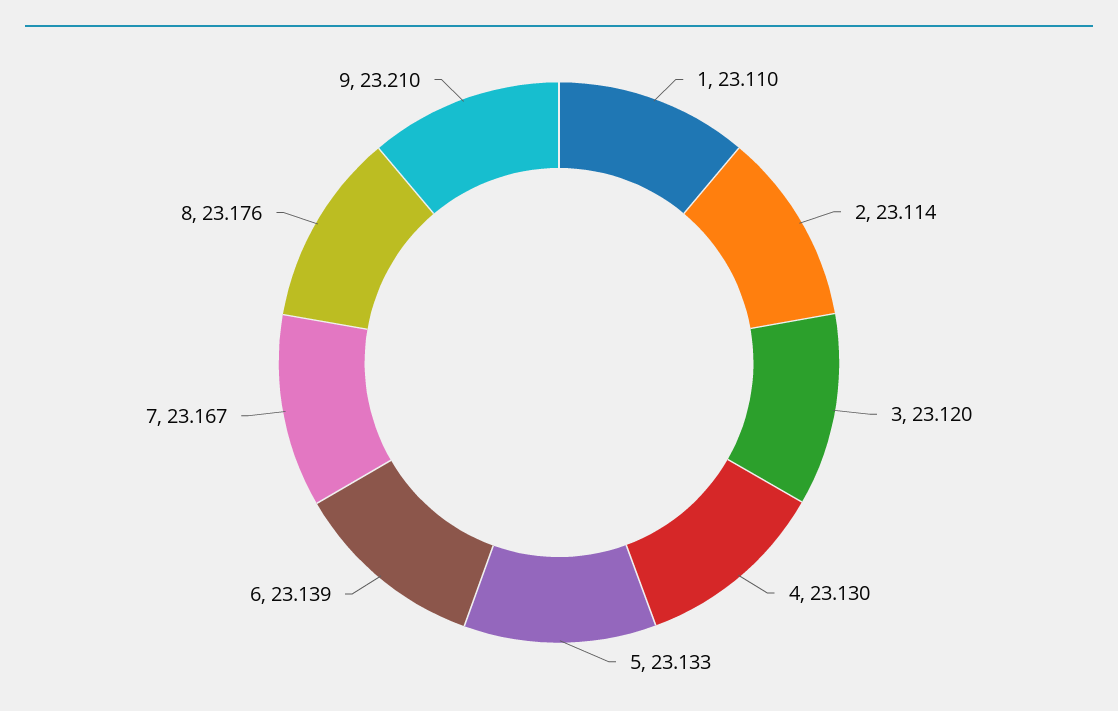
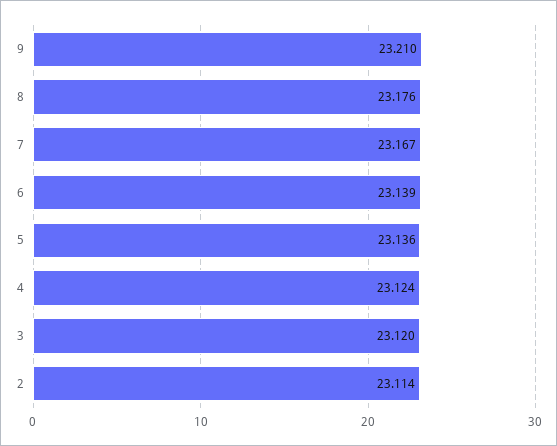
  {
-   "1": 23.11,
    "2": 23.114,
    "3": 23.12,
-   "4": 23.13,
+   "4": 23.124,
-   "5": 23.133,
+   "5": 23.136,
    "6": 23.139,
    "7": 23.167,
    "8": 23.176,
    "9": 23.21
  }

